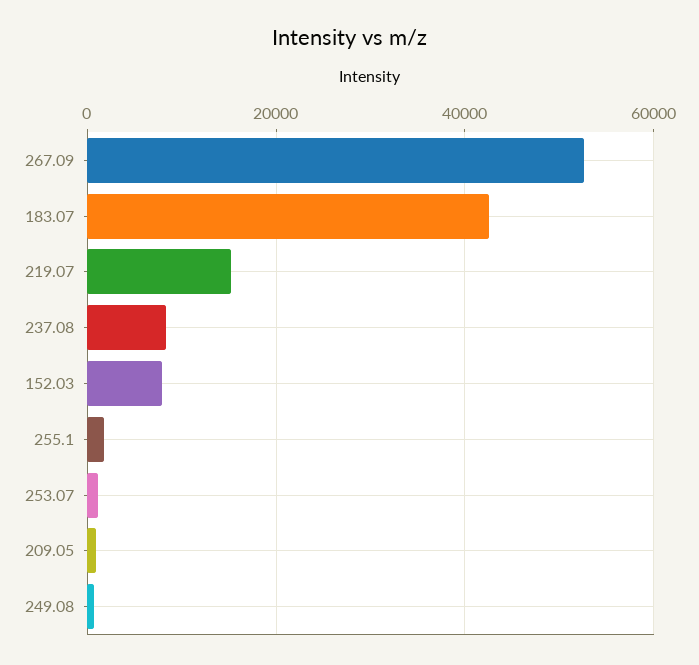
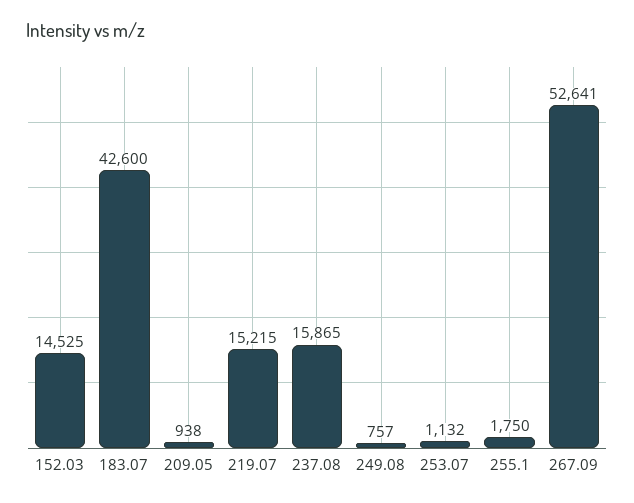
  {
    "267.09": 52641,
    "183.07": 42600,
    "219.07": 15215,
-   "237.08": 8000,
+   "237.08": 15865,
-   "152.03": 8000,
+   "152.03": 14525,
    "255.1": 1750,
    "253.07": 1132,
    "209.05": 938,
    "249.08": 757
  }

